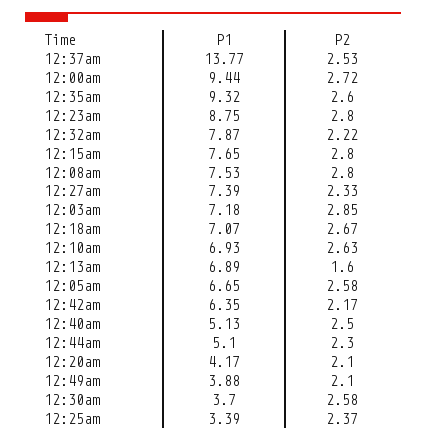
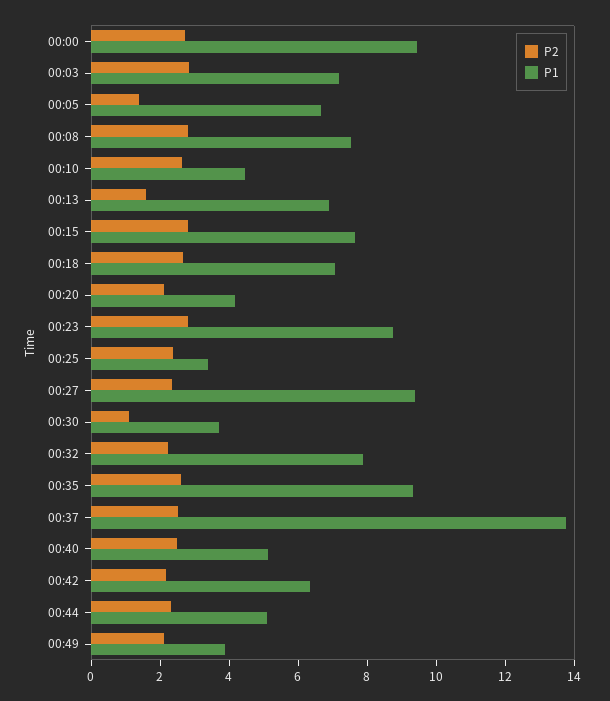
  {
    "P1": {
      "12:37am": 13.77,
      "12:00am": 9.44,
      "12:35am": 9.32,
      "12:23am": 8.75,
      "12:32am": 7.87,
      "12:15am": 7.65,
      "12:08am": 7.53,
-     "12:27am": 7.39,
+     "12:27am": 9.5,
      "12:03am": 7.18,
      "12:18am": 7.07,
-     "12:10am": 6.93,
+     "12:10am": 4.5,
      "12:13am": 6.89,
      "12:05am": 6.65,
      "12:42am": 6.35,
      "12:40am": 5.13,
      "12:44am": 5.1,
      "12:20am": 4.17,
      "12:49am": 3.88,
      "12:30am": 3.7,
      "12:25am": 3.39
    },
    "P2": {
      "12:37am": 2.53,
      "12:00am": 2.72,
      "12:35am": 2.6,
      "12:23am": 2.8,
      "12:32am": 2.22,
      "12:15am": 2.8,
      "12:08am": 2.8,
      "12:27am": 2.33,
      "12:03am": 2.85,
      "12:18am": 2.67,
      "12:10am": 2.63,
      "12:13am": 1.6,
-     "12:05am": 2.58,
+     "12:05am": 1.5,
      "12:42am": 2.17,
      "12:40am": 2.5,
      "12:44am": 2.3,
      "12:20am": 2.1,
      "12:49am": 2.1,
-     "12:30am": 2.58,
+     "12:30am": 1,
      "12:25am": 2.37
    }
  }

